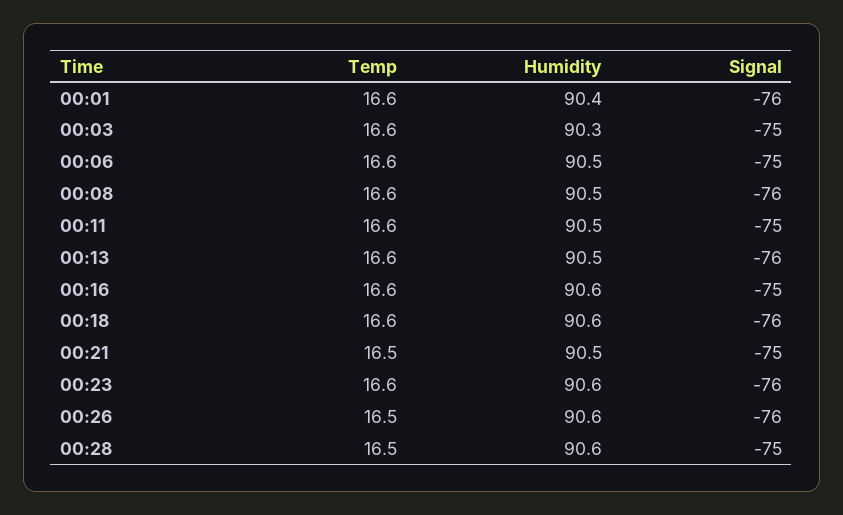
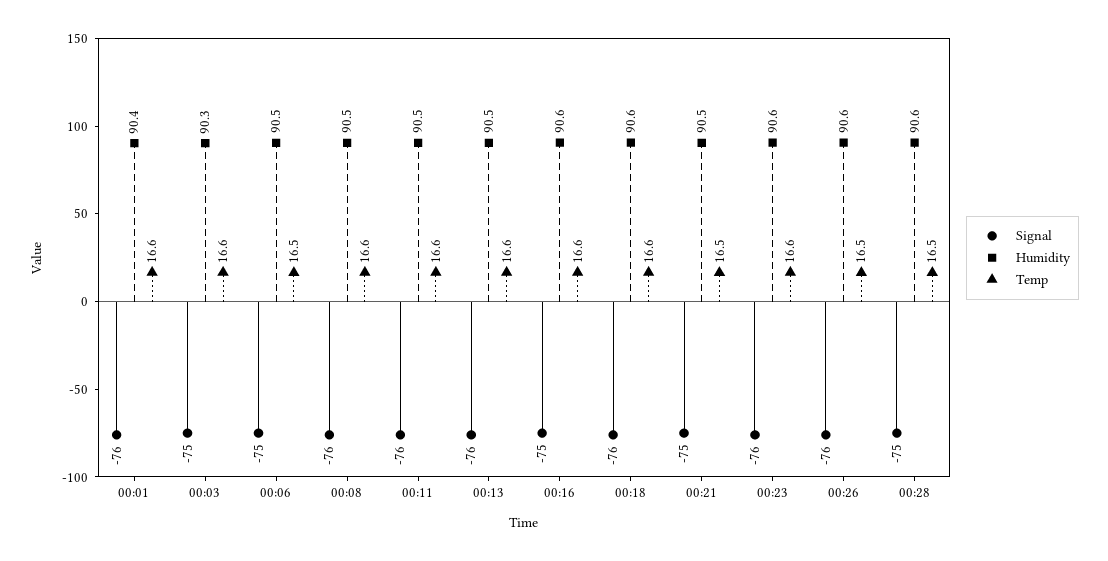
  {
    "Temp": {
      "00:01": 16.6,
      "00:03": 16.6,
-     "00:06": 16.6,
+     "00:06": 16.5,
      "00:08": 16.6,
      "00:11": 16.6,
      "00:13": 16.6,
      "00:16": 16.6,
      "00:18": 16.6,
      "00:21": 16.5,
      "00:23": 16.6,
      "00:26": 16.5,
      "00:28": 16.5
    },
    "Humidity": {
      "00:01": 90.4,
      "00:03": 90.3,
      "00:06": 90.5,
      "00:08": 90.5,
      "00:11": 90.5,
      "00:13": 90.5,
      "00:16": 90.6,
      "00:18": 90.6,
      "00:21": 90.5,
      "00:23": 90.6,
      "00:26": 90.6,
      "00:28": 90.6
    },
    "Signal": {
      "00:01": -76,
      "00:03": -75,
      "00:06": -75,
      "00:08": -76,
-     "00:11": -75,
+     "00:11": -76,
      "00:13": -76,
      "00:16": -75,
      "00:18": -76,
      "00:21": -75,
      "00:23": -76,
      "00:26": -76,
      "00:28": -75
    }
  }

